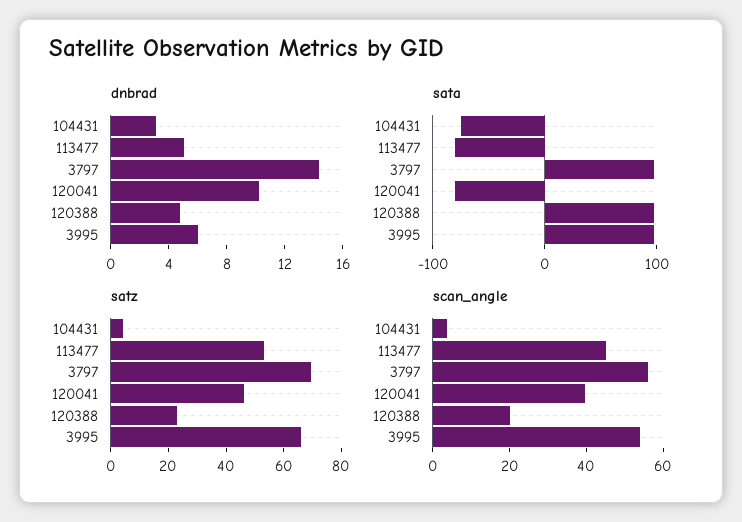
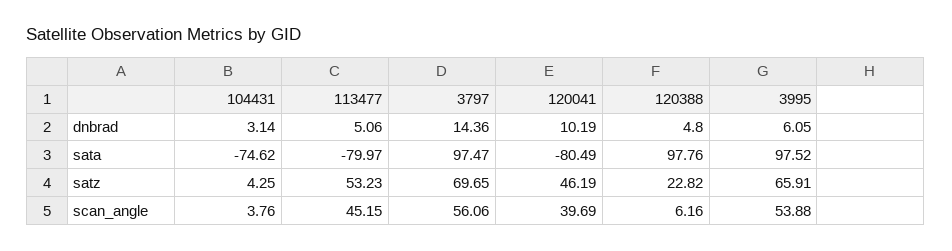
  {
    "dnbrad": {
      "104431": 3.14,
      "113477": 5.06,
      "3797": 14.36,
      "120041": 10.19,
      "120388": 4.8,
      "3995": 6.05
    },
    "sata": {
      "104431": -74.62,
      "113477": -79.97,
      "3797": 97.47,
      "120041": -80.49,
      "120388": 97.76,
      "3995": 97.52
    },
    "satz": {
      "104431": 4.25,
      "113477": 53.23,
      "3797": 69.65,
      "120041": 46.19,
      "120388": 22.82,
      "3995": 65.91
    },
    "scan_angle": {
      "104431": 3.76,
      "113477": 45.15,
      "3797": 56.06,
      "120041": 39.69,
-     "120388": 20,
+     "120388": 6.16,
      "3995": 53.88
    }
  }

